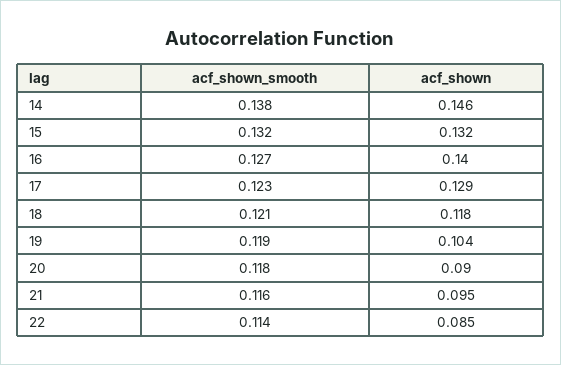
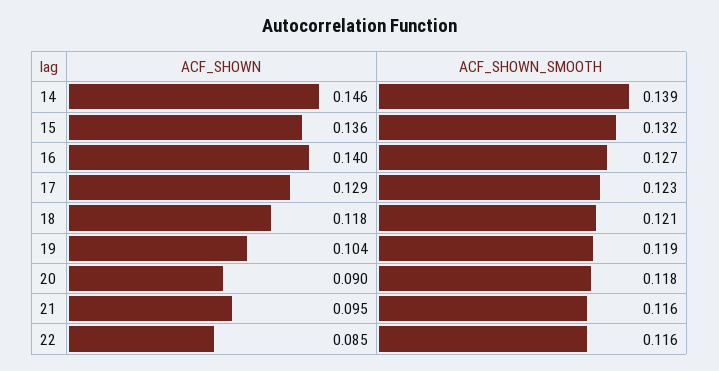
  {
    "acf_shown_smooth": {
-     "14": 0.138,
+     "14": 0.139,
      "15": 0.132,
      "16": 0.127,
      "17": 0.123,
      "18": 0.121,
      "19": 0.119,
      "20": 0.118,
      "21": 0.116,
-     "22": 0.114
+     "22": 0.116
    },
    "acf_shown": {
      "14": 0.146,
-     "15": 0.132,
+     "15": 0.136,
      "16": 0.14,
      "17": 0.129,
      "18": 0.118,
      "19": 0.104,
      "20": 0.09,
      "21": 0.095,
      "22": 0.085
    }
  }

